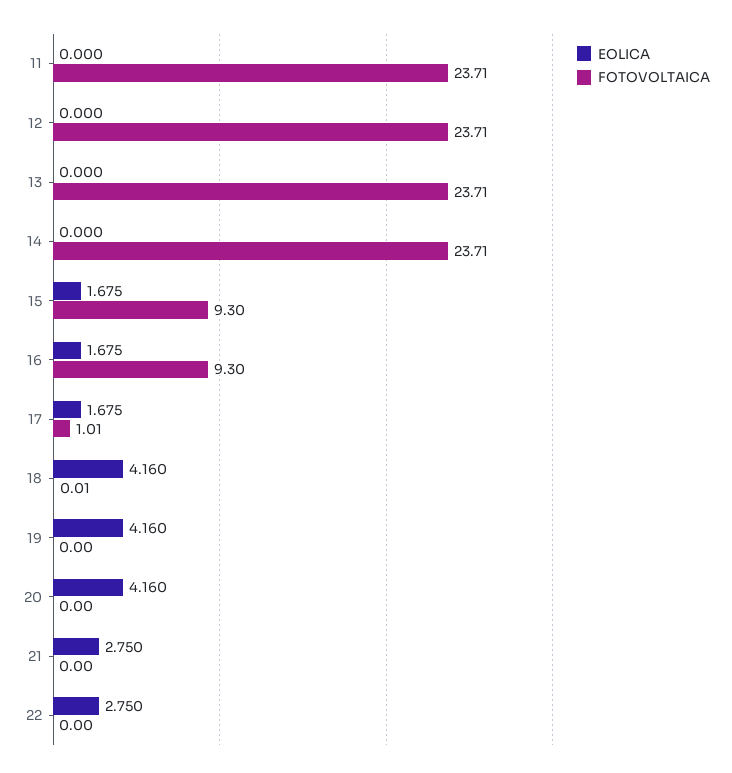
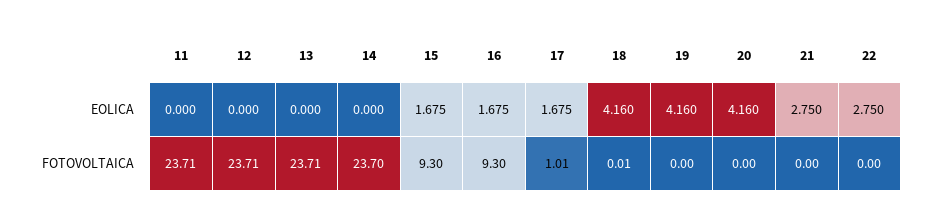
  {
    "EOLICA": {
      "11": 0,
      "12": 0,
      "13": 0,
      "14": 0,
      "15": 1.675,
      "16": 1.675,
      "17": 1.675,
      "18": 4.16,
      "19": 4.16,
      "20": 4.16,
      "21": 2.75,
      "22": 2.75
    },
    "FOTOVOLTAICA": {
      "11": 23.71,
      "12": 23.71,
      "13": 23.71,
-     "14": 23.71,
+     "14": 23.7,
      "15": 9.3,
      "16": 9.3,
      "17": 1.01,
      "18": 0.01,
      "19": 0,
      "20": 0,
      "21": 0,
      "22": 0
    }
  }

